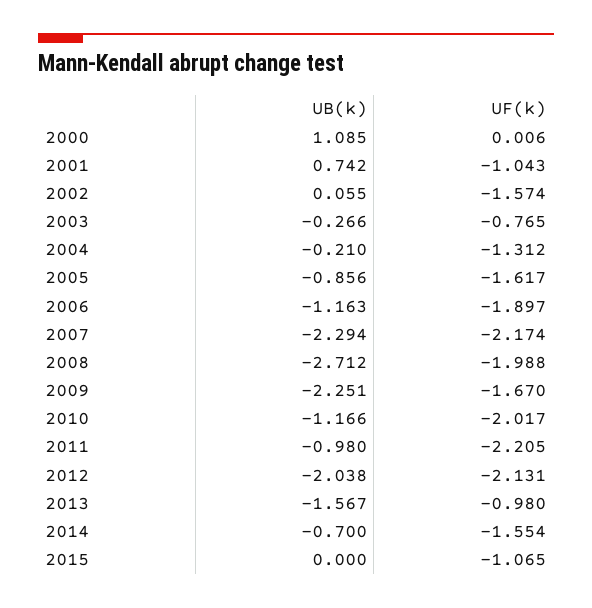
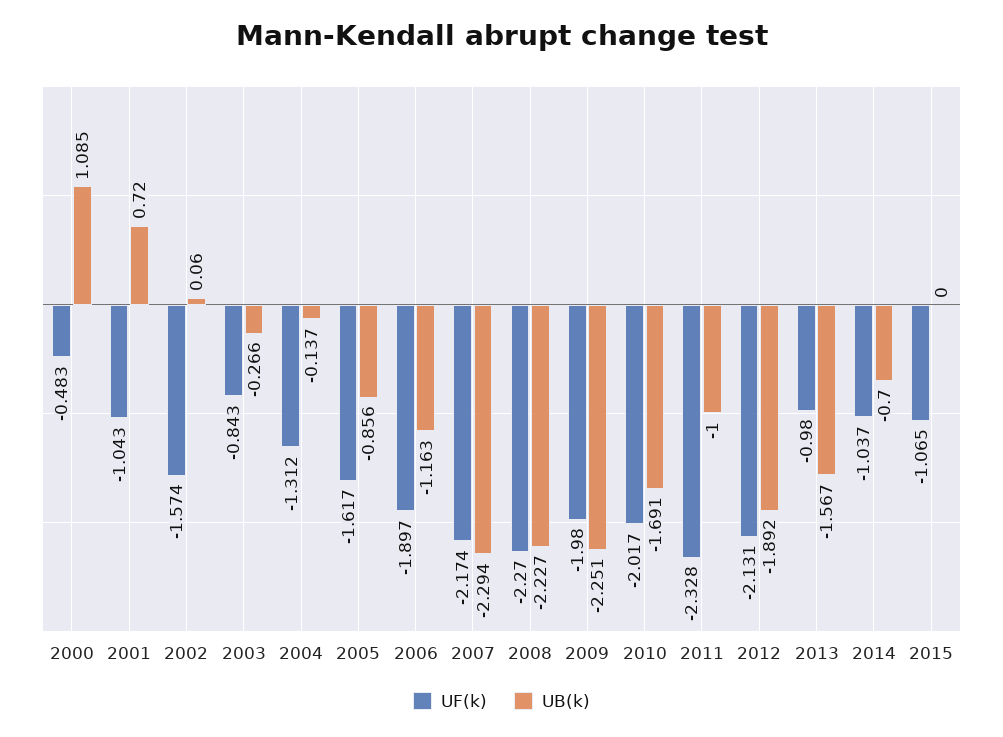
  {
    "UB(k)": {
      "2000": 1.085,
-     "2001": 0.742,
+     "2001": 0.72,
-     "2002": 0.055,
+     "2002": 0.06,
      "2003": -0.266,
-     "2004": -0.21,
+     "2004": -0.137,
      "2005": -0.856,
      "2006": -1.163,
      "2007": -2.294,
-     "2008": -2.712,
+     "2008": -2.227,
      "2009": -2.251,
-     "2010": -1.166,
+     "2010": -1.691,
-     "2011": -0.98,
+     "2011": -1,
-     "2012": -2.038,
+     "2012": -1.892,
      "2013": -1.567,
      "2014": -0.7,
      "2015": 0
    },
    "UF(k)": {
-     "2000": 0.006,
+     "2000": -0.483,
      "2001": -1.043,
      "2002": -1.574,
-     "2003": -0.765,
+     "2003": -0.843,
      "2004": -1.312,
      "2005": -1.617,
      "2006": -1.897,
      "2007": -2.174,
-     "2008": -1.988,
+     "2008": -2.27,
-     "2009": -1.67,
+     "2009": -1.98,
      "2010": -2.017,
-     "2011": -2.205,
+     "2011": -2.328,
      "2012": -2.131,
      "2013": -0.98,
-     "2014": -1.554,
+     "2014": -1.037,
      "2015": -1.065
    }
  }

